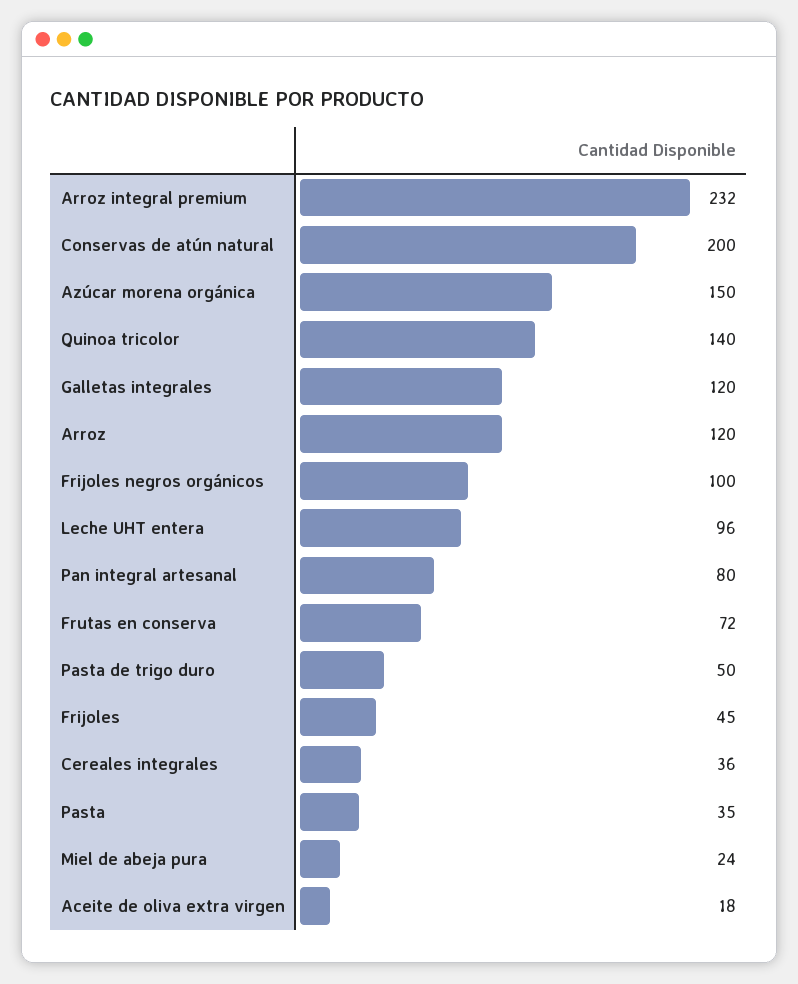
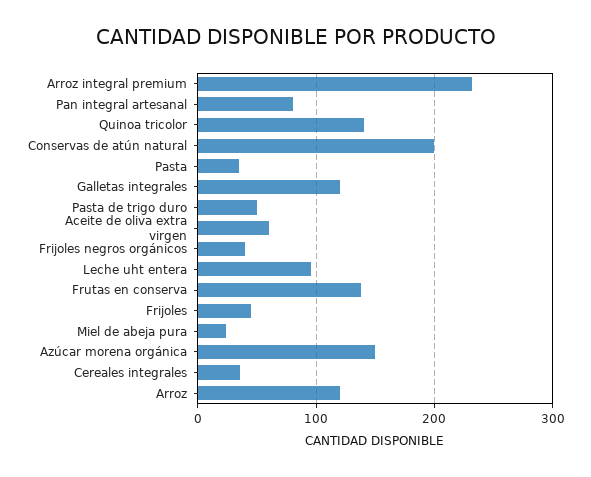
  {
    "Arroz integral premium": 232,
    "Conservas de atún natural": 200,
    "Azúcar morena orgánica": 150,
    "Quinoa tricolor": 140,
    "Galletas integrales": 120,
    "Arroz": 120,
-   "Frijoles negros orgánicos": 100,
+   "Frijoles negros orgánicos": 40,
    "Leche UHT entera": 96,
    "Pan integral artesanal": 80,
-   "Frutas en conserva": 72,
+   "Frutas en conserva": 140,
    "Pasta de trigo duro": 50,
    "Frijoles": 45,
    "Cereales integrales": 36,
    "Pasta": 35,
    "Miel de abeja pura": 24,
-   "Aceite de oliva extra virgen": 18
+   "Aceite de oliva extra virgen": 60
  }

